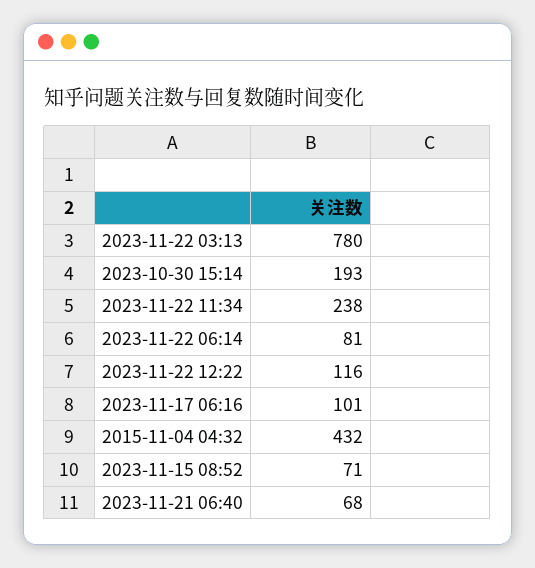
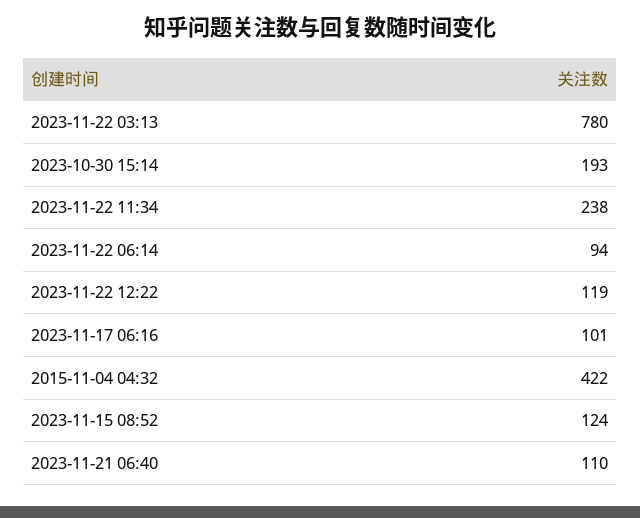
  {
    "2023-11-22 03:13": 780,
    "2023-10-30 15:14": 193,
    "2023-11-22 11:34": 238,
-   "2023-11-22 06:14": 81,
+   "2023-11-22 06:14": 94,
-   "2023-11-22 12:22": 116,
+   "2023-11-22 12:22": 119,
    "2023-11-17 06:16": 101,
-   "2015-11-04 04:32": 432,
+   "2015-11-04 04:32": 422,
-   "2023-11-15 08:52": 71,
+   "2023-11-15 08:52": 124,
-   "2023-11-21 06:40": 68
+   "2023-11-21 06:40": 110
  }

